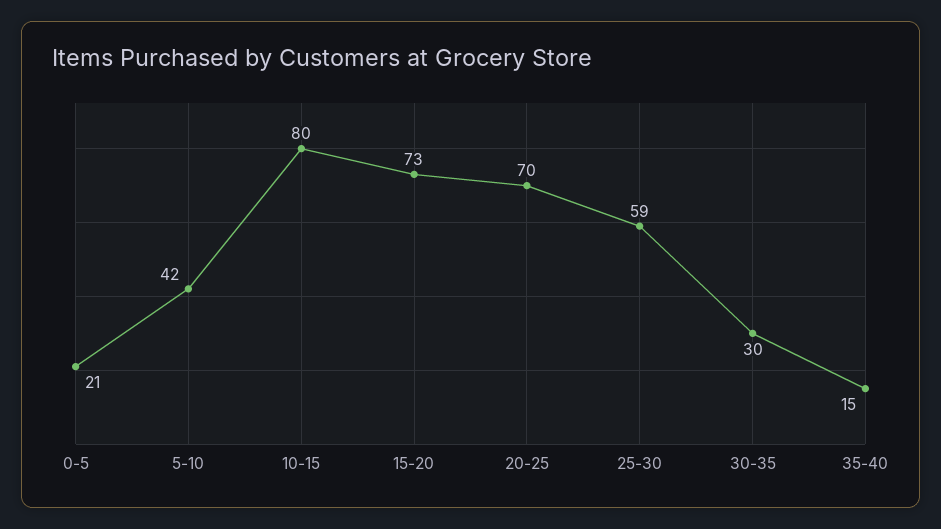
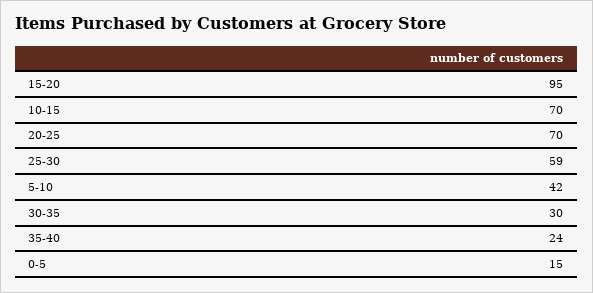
  {
-   "0-5": 21,
+   "0-5": 15,
    "5-10": 42,
-   "10-15": 80,
+   "10-15": 70,
-   "15-20": 73,
+   "15-20": 95,
    "20-25": 70,
    "25-30": 59,
    "30-35": 30,
-   "35-40": 15
+   "35-40": 24
  }

